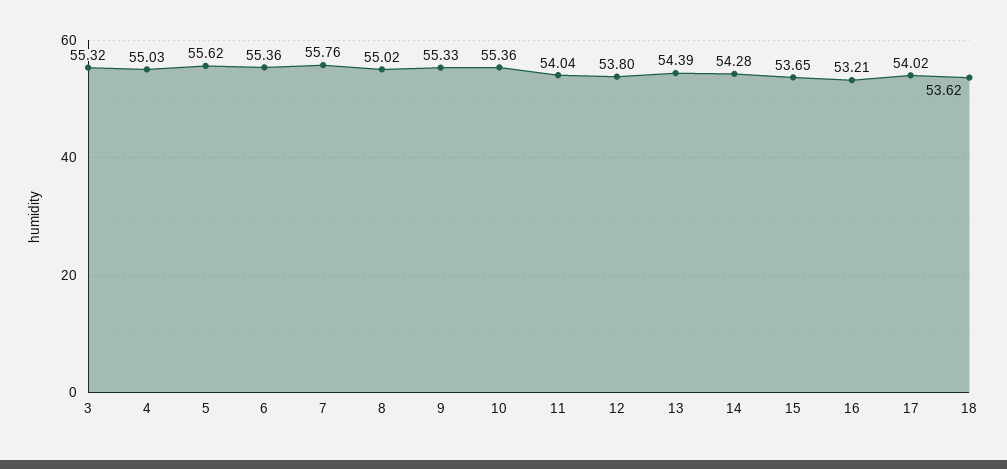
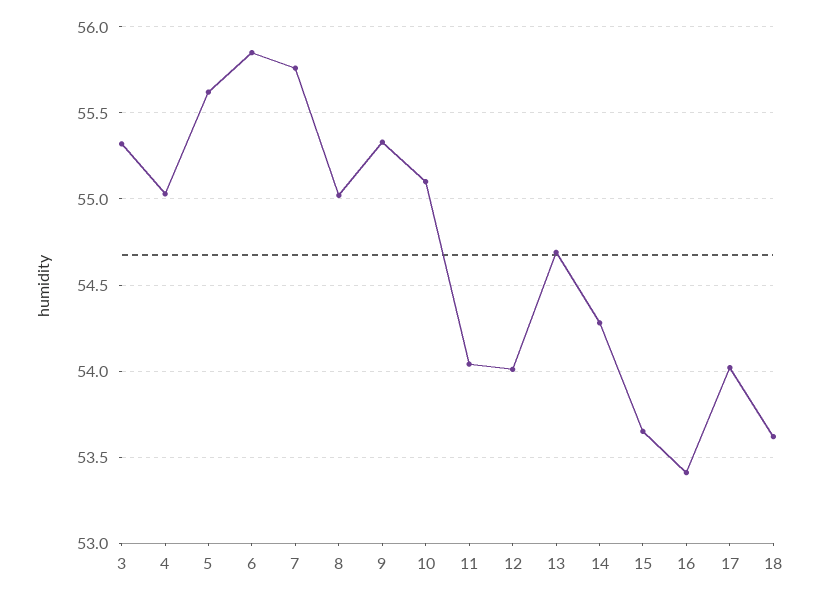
  {
    "3": 55.32,
    "4": 55.03,
    "5": 55.62,
-   "6": 55.36,
+   "6": 55.85,
    "7": 55.76,
    "8": 55.02,
    "9": 55.33,
-   "10": 55.36,
+   "10": 55.1,
    "11": 54.04,
-   "12": 53.8,
+   "12": 54,
-   "13": 54.39,
+   "13": 54.7,
    "14": 54.28,
    "15": 53.65,
-   "16": 53.21,
+   "16": 53.4,
    "17": 54.02,
    "18": 53.62
  }

